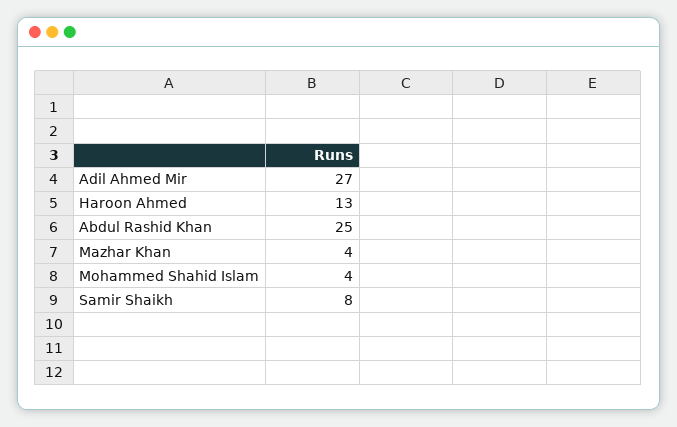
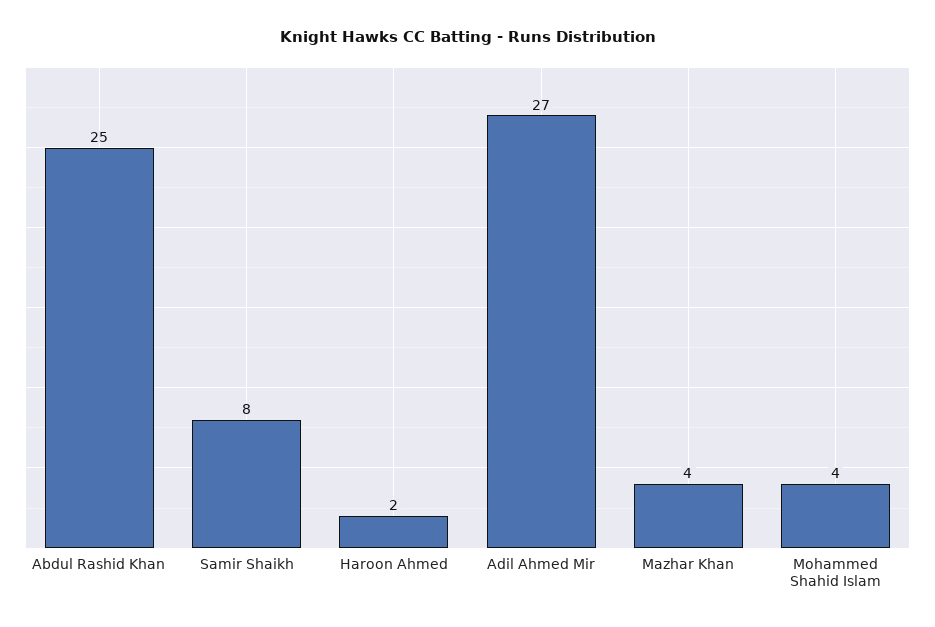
  {
    "Adil Ahmed Mir": 27,
-   "Haroon Ahmed": 13,
+   "Haroon Ahmed": 2,
    "Abdul Rashid Khan": 25,
    "Mazhar Khan": 4,
    "Mohammed Shahid Islam": 4,
    "Samir Shaikh": 8
  }

